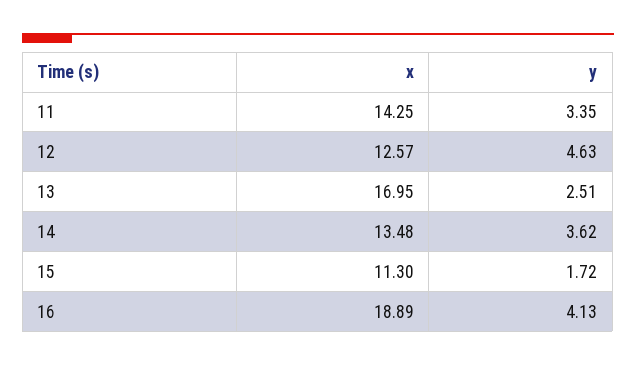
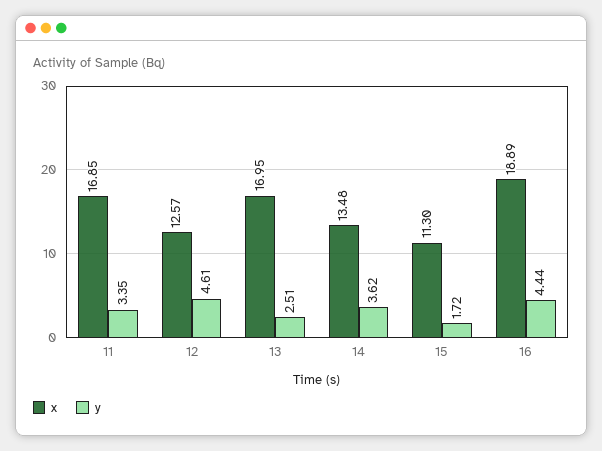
  {
    "x": {
-     "11": 14.25,
+     "11": 16.85,
      "12": 12.57,
      "13": 16.95,
      "14": 13.48,
      "15": 11.3,
      "16": 18.89
    },
    "y": {
      "11": 3.35,
-     "12": 4.63,
+     "12": 4.61,
      "13": 2.51,
      "14": 3.62,
      "15": 1.72,
-     "16": 4.13
+     "16": 4.44
    }
  }

